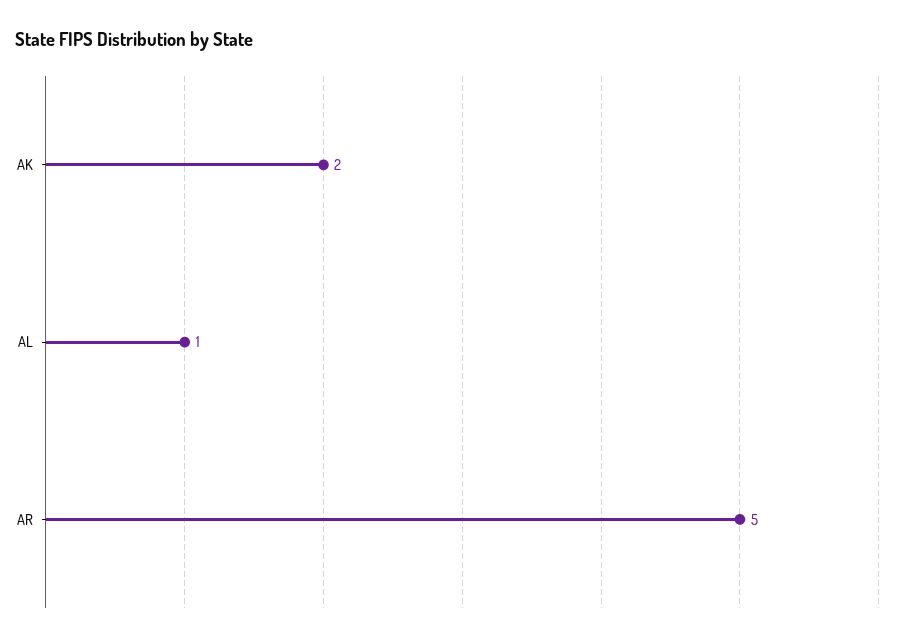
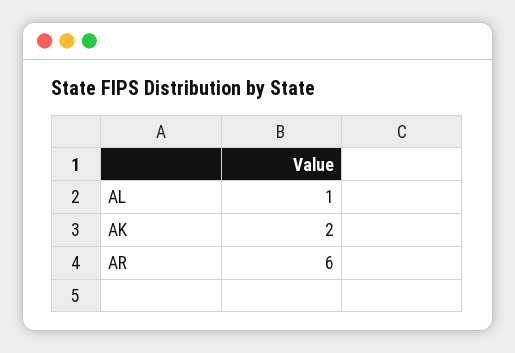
  {
    "AK": 2,
    "AL": 1,
-   "AR": 5
+   "AR": 6
  }

